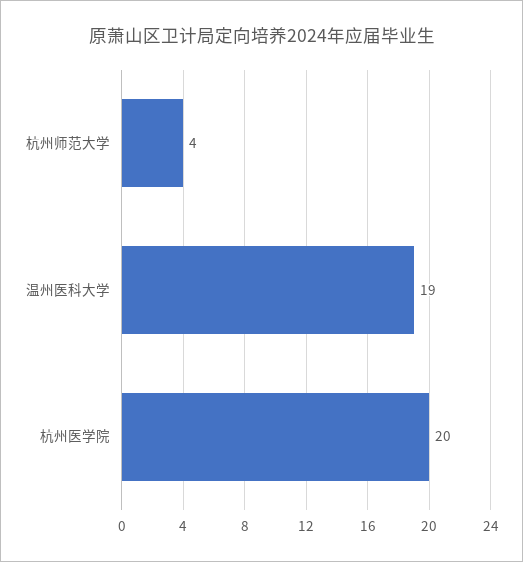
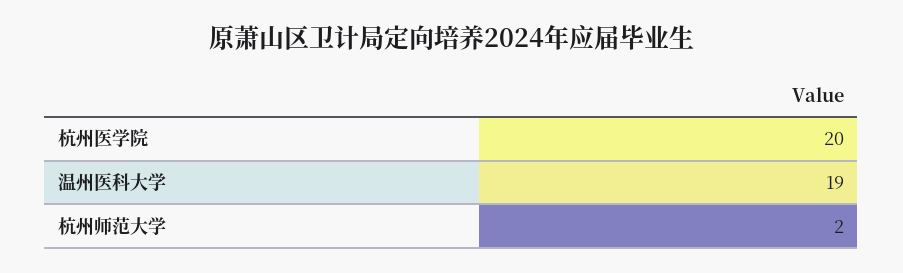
  {
-   "杭州师范大学": 4,
+   "杭州师范大学": 2,
    "温州医科大学": 19,
    "杭州医学院": 20
  }

